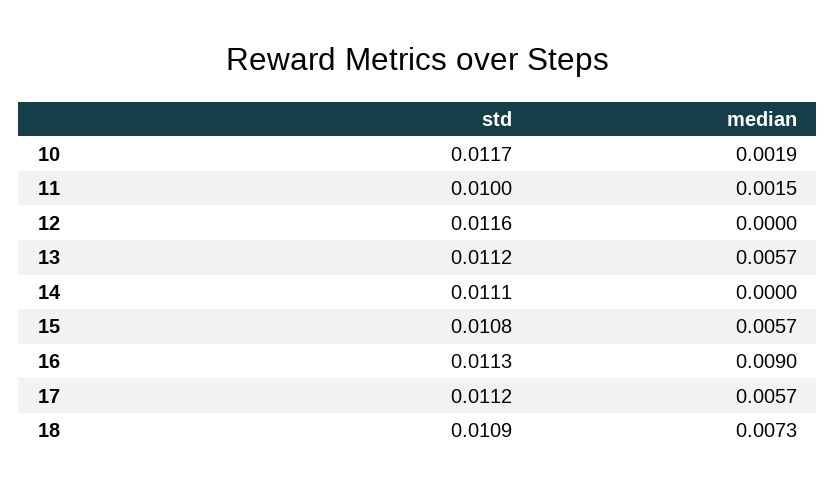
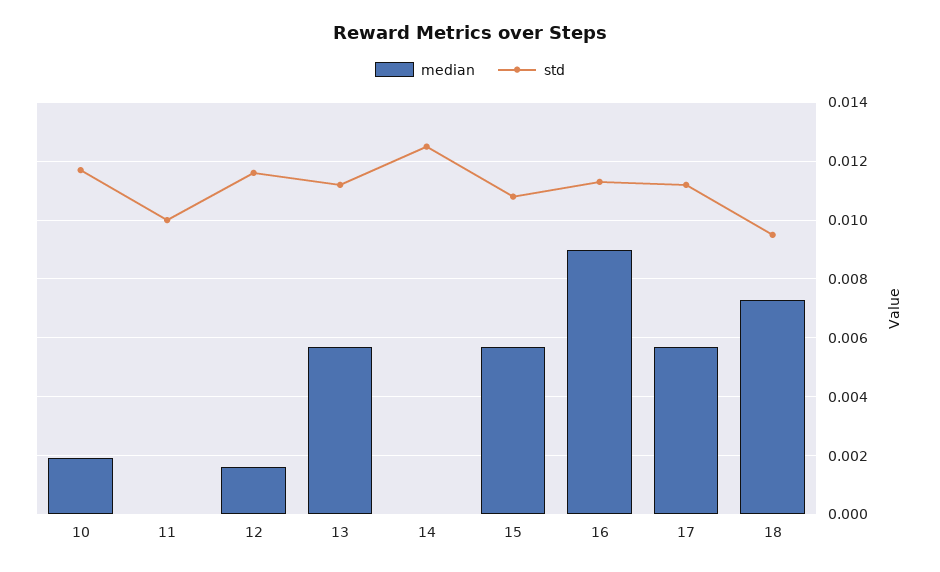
  {
    "std": {
      "10": 0.0117,
      "11": 0.01,
      "12": 0.0116,
      "13": 0.0112,
-     "14": 0.0111,
+     "14": 0.0125,
      "15": 0.0108,
      "16": 0.0113,
      "17": 0.0112,
-     "18": 0.0109
+     "18": 0.0095
    },
    "median": {
      "10": 0.0019,
-     "11": 0.0015,
+     "11": 0,
-     "12": 0,
+     "12": 0.0015,
      "13": 0.0057,
      "14": 0,
      "15": 0.0057,
      "16": 0.009,
      "17": 0.0057,
      "18": 0.0073
    }
  }

